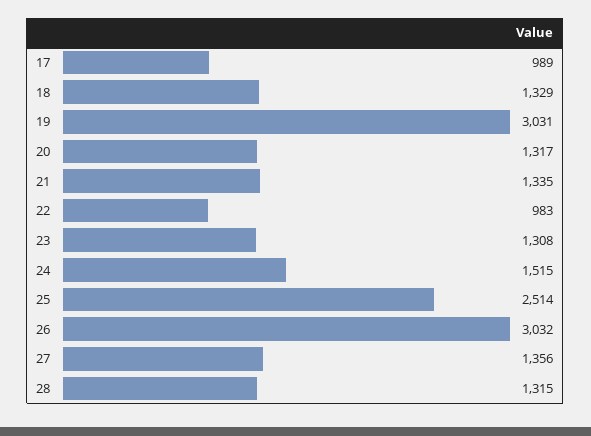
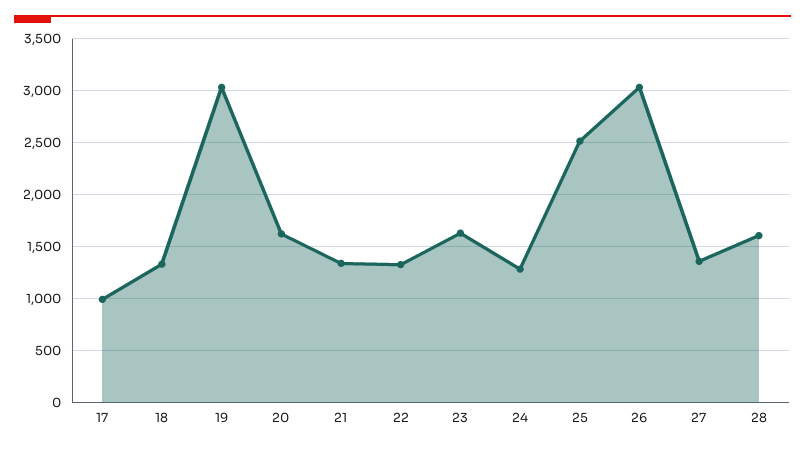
  {
    "17": 989,
    "18": 1329,
    "19": 3031,
-   "20": 1317,
+   "20": 1600,
    "21": 1335,
-   "22": 983,
+   "22": 1300,
-   "23": 1308,
+   "23": 1600,
-   "24": 1515,
+   "24": 1300,
    "25": 2514,
    "26": 3032,
    "27": 1356,
-   "28": 1315
+   "28": 1600
  }

